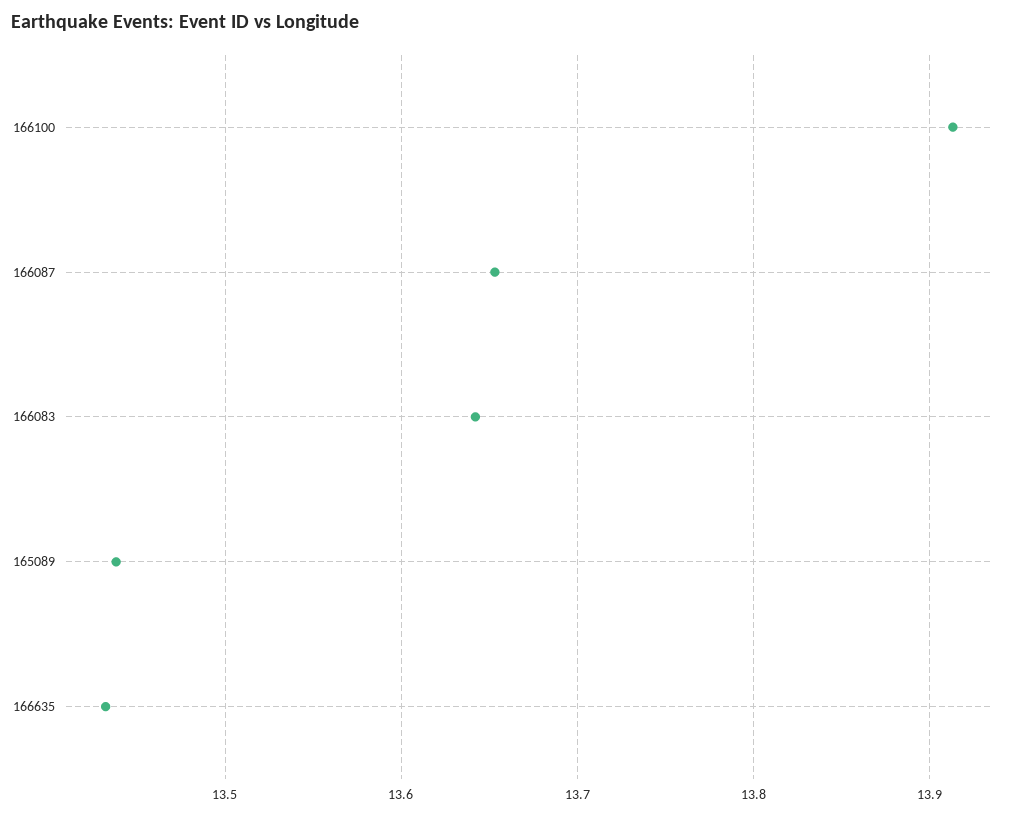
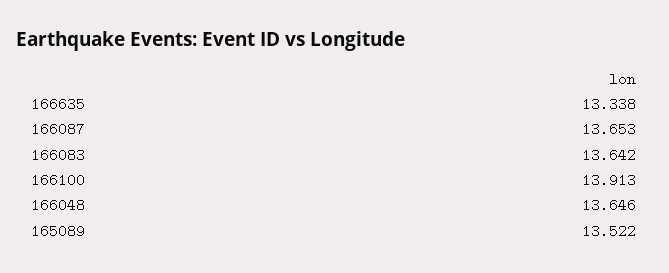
  {
    "166100": 13.913,
    "166087": 13.653,
    "166083": 13.642,
-   "165089": 13.44,
+   "165089": 13.522,
-   "166635": 13.43
+   "166635": 13.338,
+   "166048": 13.646
  }

